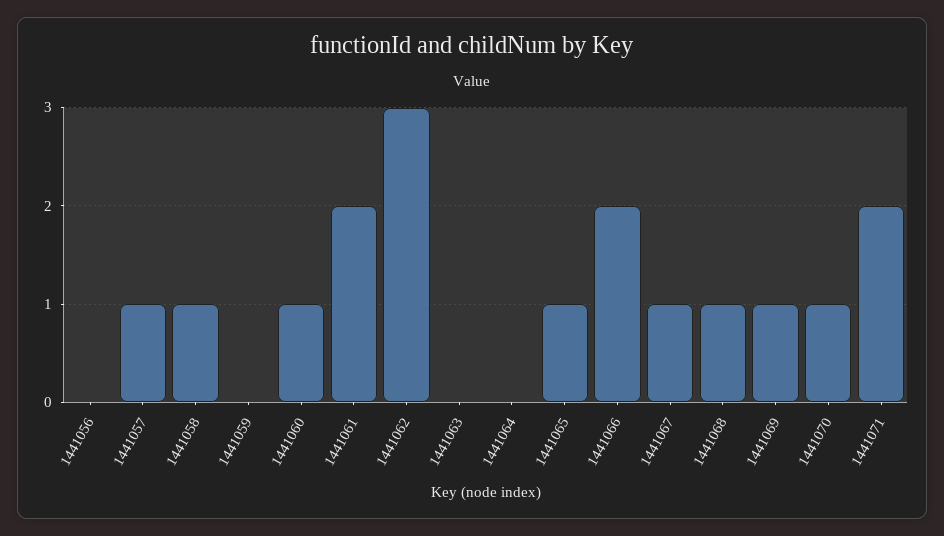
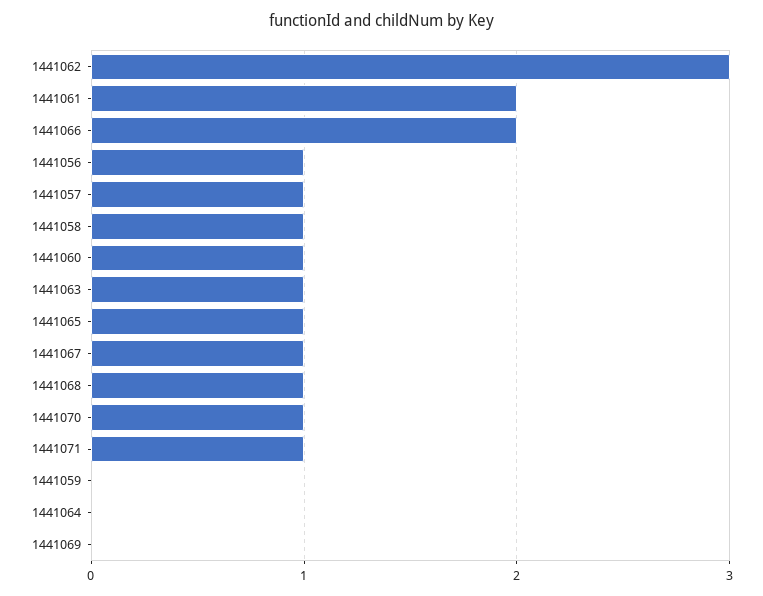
  {
-   "1441056": 0,
+   "1441056": 1,
    "1441057": 1,
    "1441058": 1,
    "1441059": 0,
    "1441060": 1,
    "1441061": 2,
    "1441062": 3,
-   "1441063": 0,
+   "1441063": 1,
    "1441064": 0,
    "1441065": 1,
    "1441066": 2,
    "1441067": 1,
    "1441068": 1,
-   "1441069": 1,
+   "1441069": 0,
    "1441070": 1,
-   "1441071": 2
+   "1441071": 1
  }

